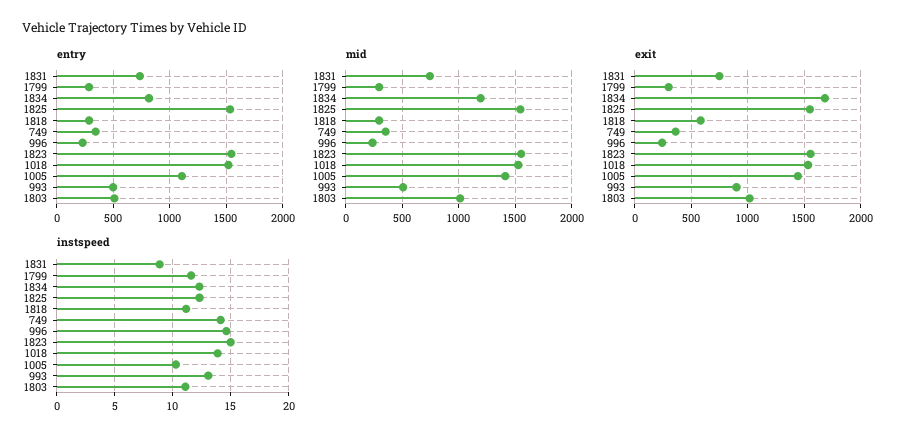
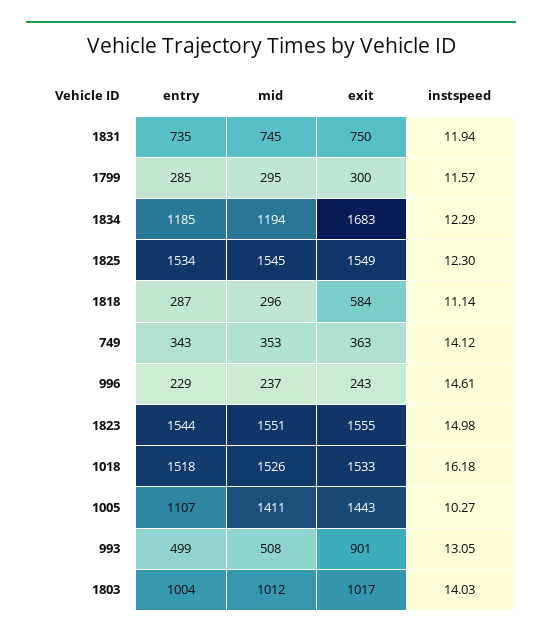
  {
    "entry": {
      "1831": 735,
      "1799": 285,
-     "1834": 800,
+     "1834": 1185,
      "1825": 1534,
      "1818": 287,
      "749": 343,
      "996": 229,
      "1823": 1544,
      "1018": 1518,
      "1005": 1107,
      "993": 499,
-     "1803": 500
+     "1803": 1004
    },
    "mid": {
      "1831": 745,
      "1799": 295,
      "1834": 1194,
      "1825": 1545,
      "1818": 296,
      "749": 353,
      "996": 237,
      "1823": 1551,
      "1018": 1526,
      "1005": 1411,
      "993": 508,
      "1803": 1012
    },
    "exit": {
      "1831": 750,
      "1799": 300,
      "1834": 1683,
      "1825": 1549,
      "1818": 584,
      "749": 363,
      "996": 243,
      "1823": 1555,
      "1018": 1533,
      "1005": 1443,
      "993": 901,
      "1803": 1017
    },
    "instspeed": {
-     "1831": 9,
+     "1831": 11.94,
      "1799": 11.57,
      "1834": 12.29,
      "1825": 12.3,
      "1818": 11.14,
      "749": 14.12,
      "996": 14.61,
      "1823": 14.98,
-     "1018": 14,
+     "1018": 16.18,
      "1005": 10.27,
      "993": 13.05,
-     "1803": 11
+     "1803": 14.03
    }
  }

